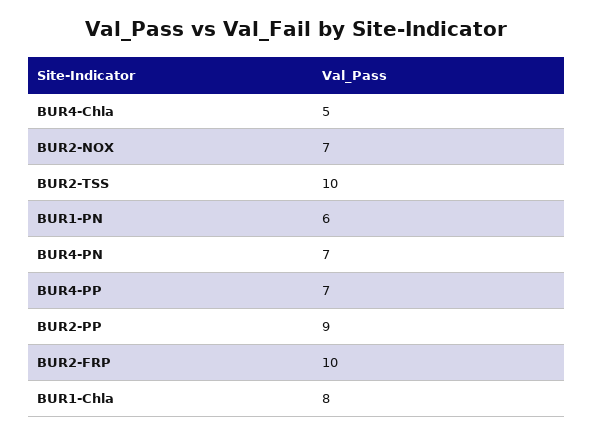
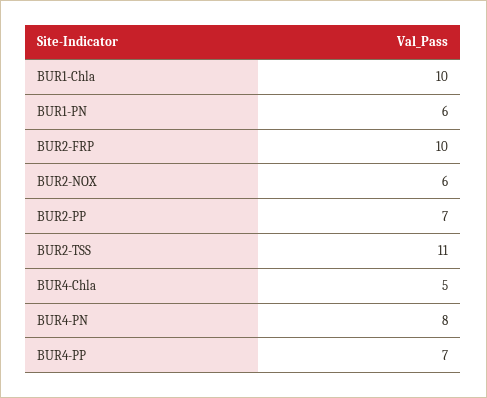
  {
    "BUR4-Chla": 5,
-   "BUR2-NOX": 7,
+   "BUR2-NOX": 6,
-   "BUR2-TSS": 10,
+   "BUR2-TSS": 11,
    "BUR1-PN": 6,
-   "BUR4-PN": 7,
+   "BUR4-PN": 8,
    "BUR4-PP": 7,
-   "BUR2-PP": 9,
+   "BUR2-PP": 7,
    "BUR2-FRP": 10,
-   "BUR1-Chla": 8
+   "BUR1-Chla": 10
  }

